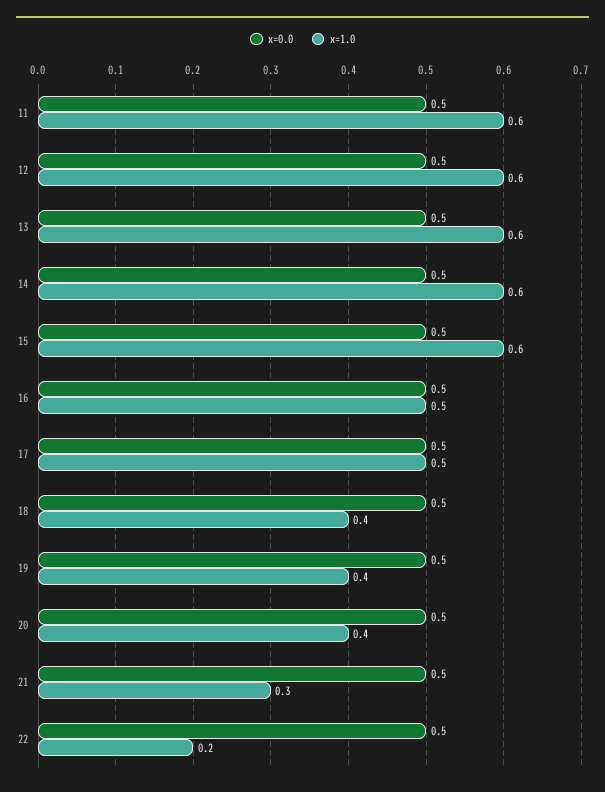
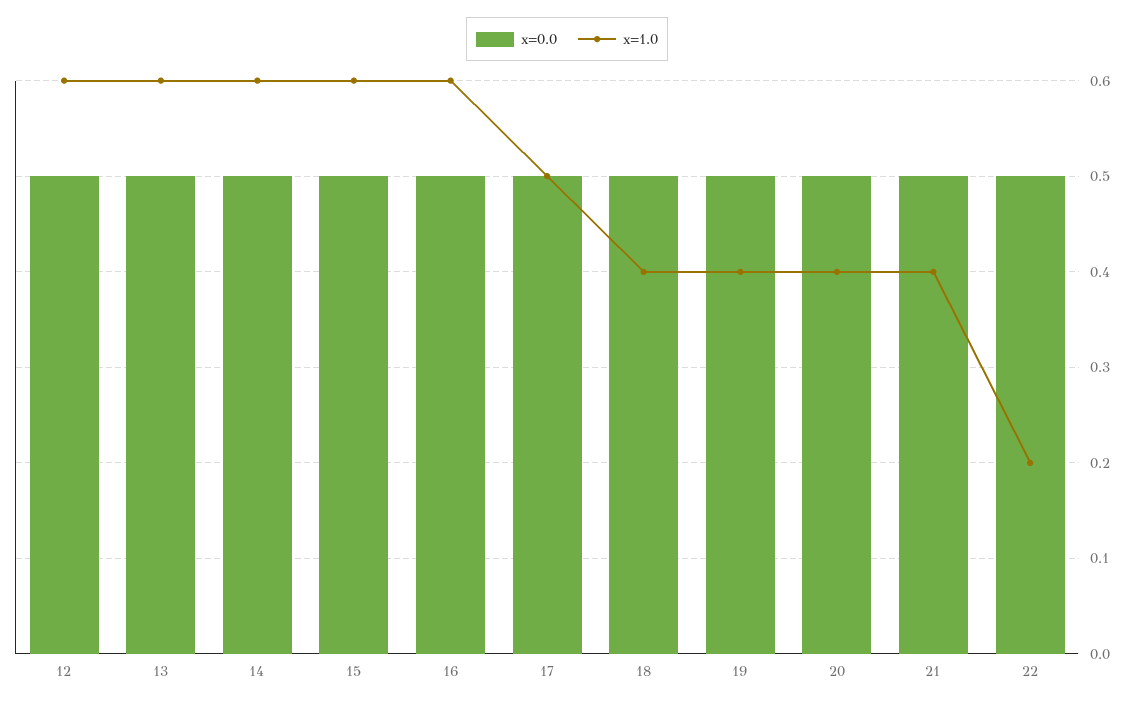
  {
    "x=0.0": {
-     "11": 0.5,
      "12": 0.5,
      "13": 0.5,
      "14": 0.5,
      "15": 0.5,
      "16": 0.5,
      "17": 0.5,
      "18": 0.5,
      "19": 0.5,
      "20": 0.5,
      "21": 0.5,
      "22": 0.5
    },
    "x=1.0": {
-     "11": 0.6,
      "12": 0.6,
      "13": 0.6,
      "14": 0.6,
      "15": 0.6,
-     "16": 0.5,
+     "16": 0.6,
      "17": 0.5,
      "18": 0.4,
      "19": 0.4,
      "20": 0.4,
-     "21": 0.3,
+     "21": 0.4,
      "22": 0.2
    }
  }

